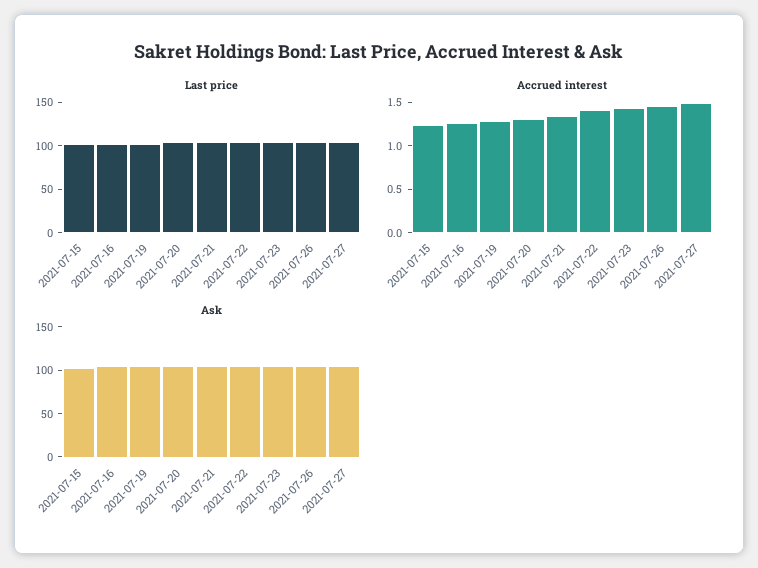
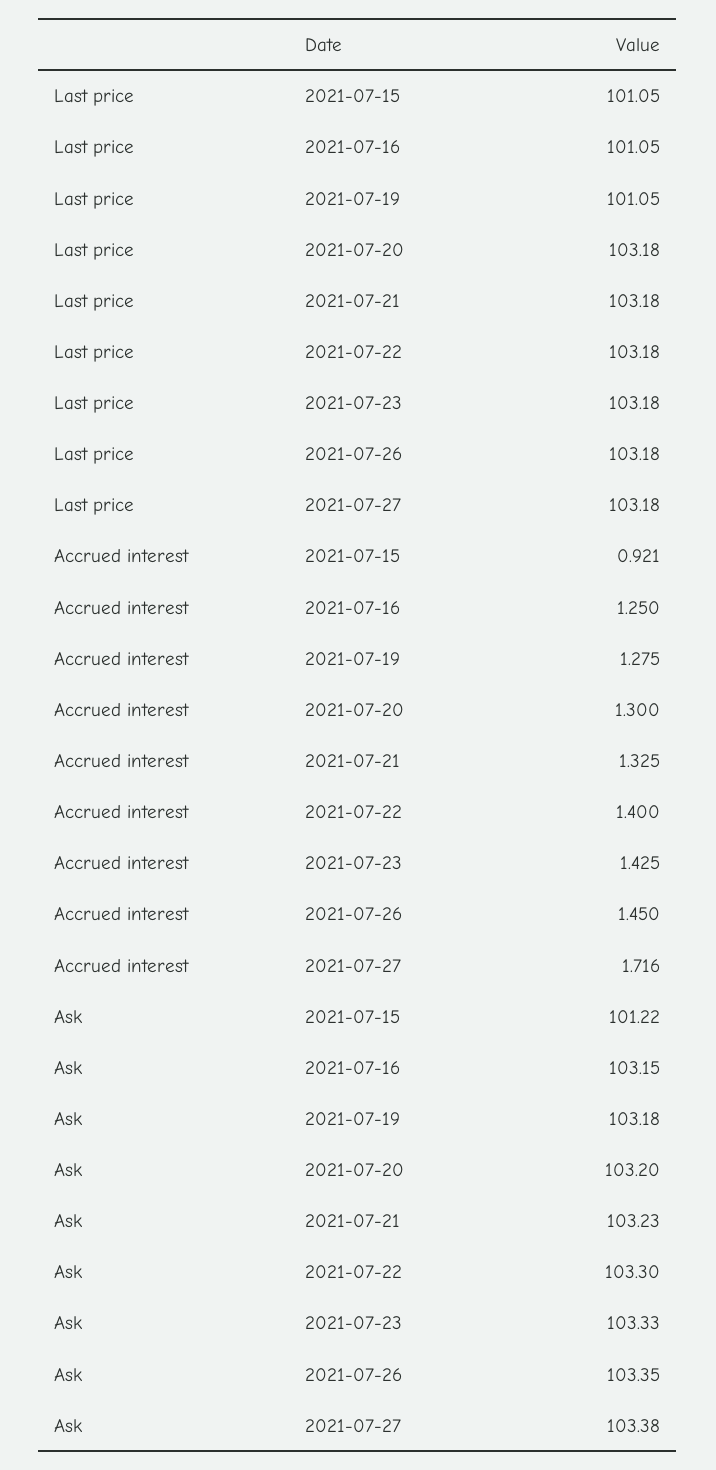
  {
    "Last price": {
      "2021-07-15": 101.05,
      "2021-07-16": 101.05,
      "2021-07-19": 101.05,
      "2021-07-20": 103.18,
      "2021-07-21": 103.18,
      "2021-07-22": 103.18,
      "2021-07-23": 103.18,
      "2021-07-26": 103.18,
      "2021-07-27": 103.18
    },
    "Accrued interest": {
-     "2021-07-15": 1.2,
+     "2021-07-15": 0.921,
      "2021-07-16": 1.25,
      "2021-07-19": 1.275,
      "2021-07-20": 1.3,
      "2021-07-21": 1.325,
      "2021-07-22": 1.4,
      "2021-07-23": 1.425,
      "2021-07-26": 1.45,
-     "2021-07-27": 1.5
+     "2021-07-27": 1.716
    },
    "Ask": {
      "2021-07-15": 101.22,
      "2021-07-16": 103.15,
      "2021-07-19": 103.18,
      "2021-07-20": 103.2,
      "2021-07-21": 103.23,
      "2021-07-22": 103.3,
      "2021-07-23": 103.33,
      "2021-07-26": 103.35,
      "2021-07-27": 103.38
    }
  }

